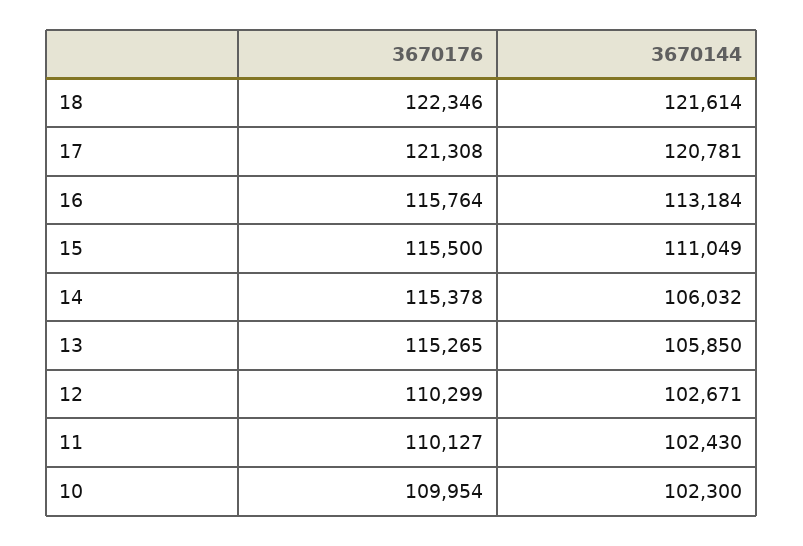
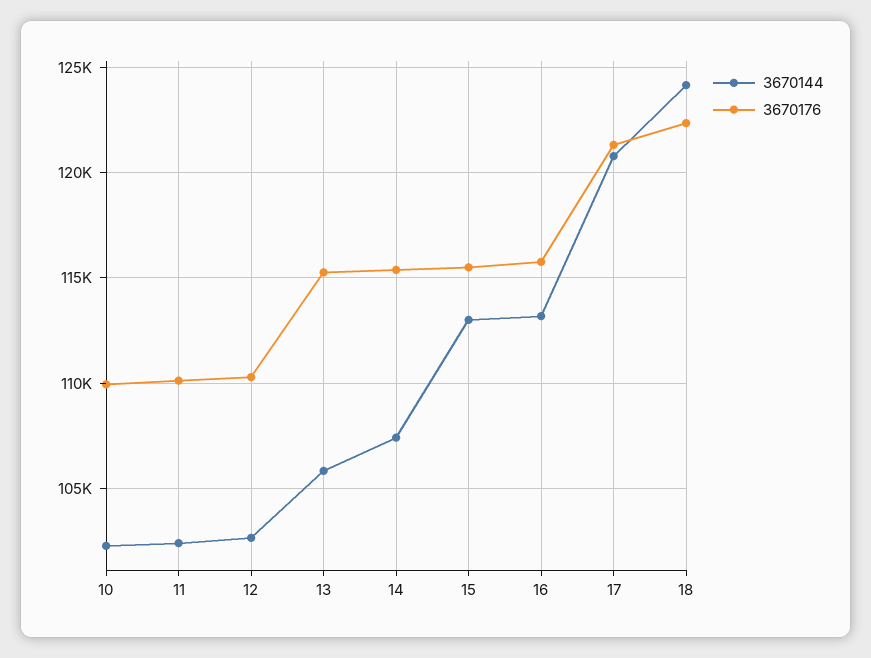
  {
    "3670176": {
      "18": 122346,
      "17": 121308,
      "16": 115764,
      "15": 115500,
      "14": 115378,
      "13": 115265,
      "12": 110299,
      "11": 110127,
      "10": 109954
    },
    "3670144": {
-     "18": 121614,
+     "18": 124000,
      "17": 120781,
      "16": 113184,
-     "15": 111049,
+     "15": 113000,
-     "14": 106032,
+     "14": 107500,
      "13": 105850,
      "12": 102671,
      "11": 102430,
      "10": 102300
    }
  }

